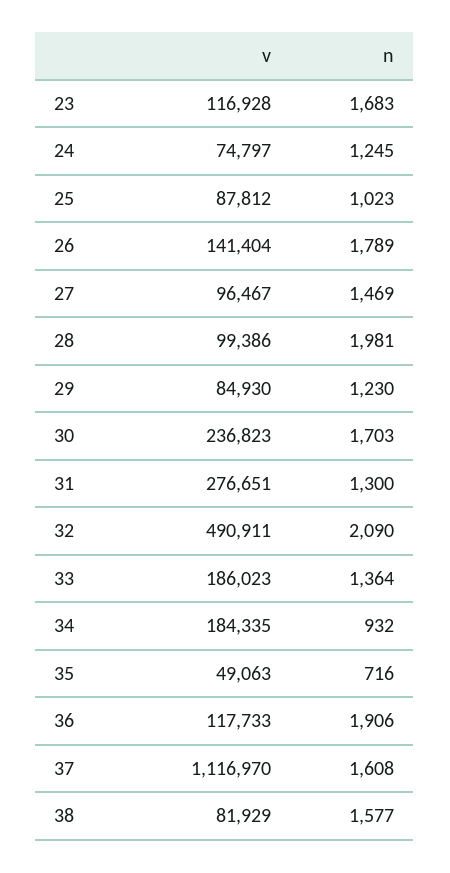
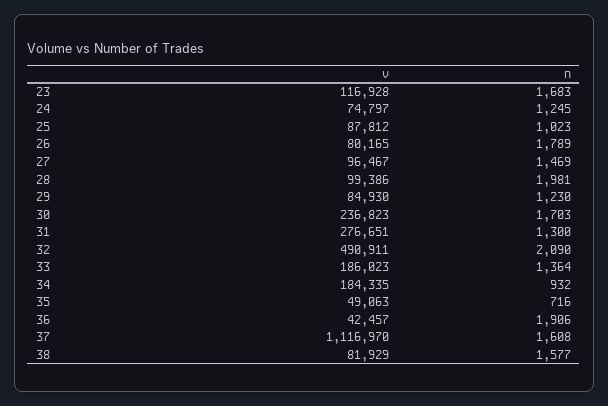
  {
    "v": {
      "23": 116928,
      "24": 74797,
      "25": 87812,
-     "26": 141404,
+     "26": 80165,
      "27": 96467,
      "28": 99386,
      "29": 84930,
      "30": 236823,
      "31": 276651,
      "32": 490911,
      "33": 186023,
      "34": 184335,
      "35": 49063,
-     "36": 117733,
+     "36": 42457,
      "37": 1116970,
      "38": 81929
    },
    "n": {
      "23": 1683,
      "24": 1245,
      "25": 1023,
      "26": 1789,
      "27": 1469,
      "28": 1981,
      "29": 1230,
      "30": 1703,
      "31": 1300,
      "32": 2090,
      "33": 1364,
      "34": 932,
      "35": 716,
      "36": 1906,
      "37": 1608,
      "38": 1577
    }
  }

